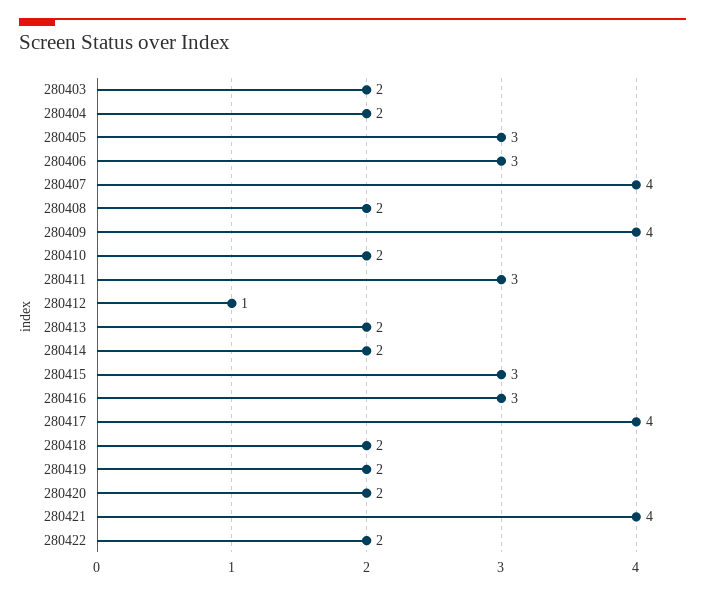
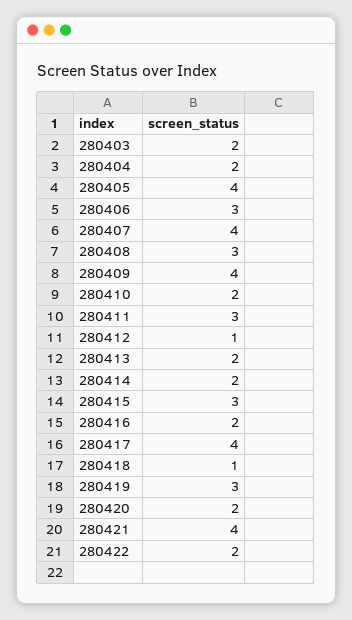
  {
    "280403": 2,
    "280404": 2,
-   "280405": 3,
+   "280405": 4,
    "280406": 3,
    "280407": 4,
-   "280408": 2,
+   "280408": 3,
    "280409": 4,
    "280410": 2,
    "280411": 3,
    "280412": 1,
    "280413": 2,
    "280414": 2,
    "280415": 3,
-   "280416": 3,
+   "280416": 2,
    "280417": 4,
-   "280418": 2,
+   "280418": 1,
-   "280419": 2,
+   "280419": 3,
    "280420": 2,
    "280421": 4,
    "280422": 2
  }

